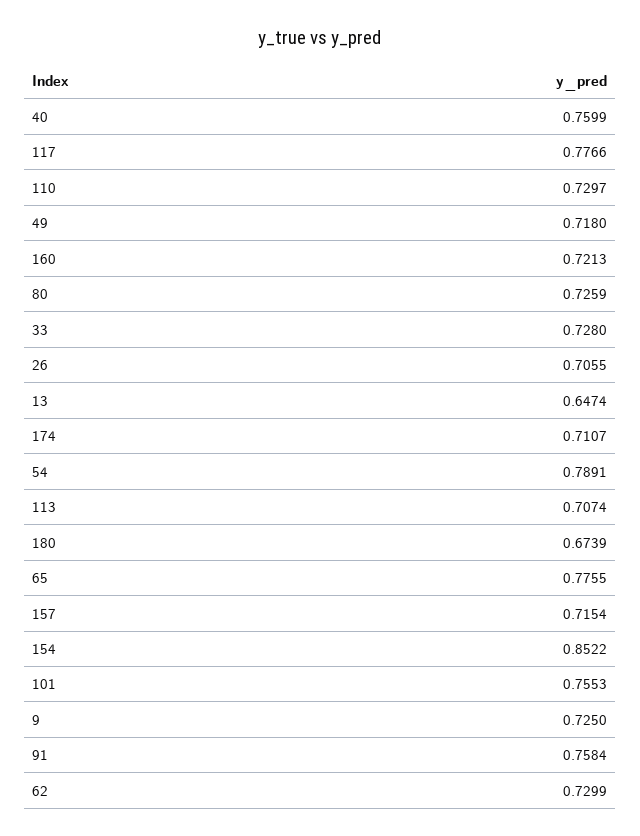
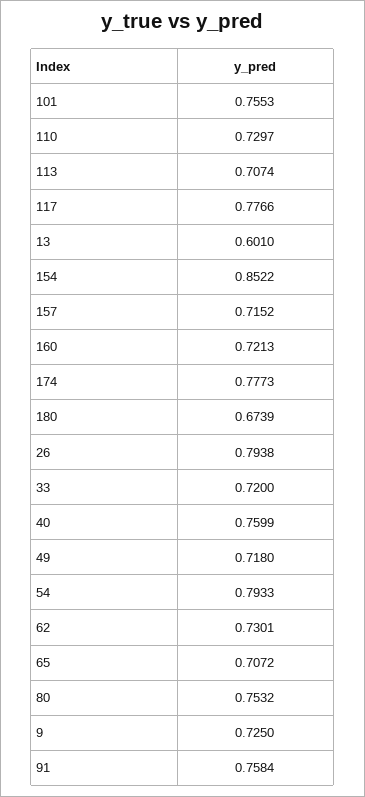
  {
    "40": 0.7599,
    "117": 0.7766,
    "110": 0.7297,
    "49": 0.718,
    "160": 0.7213,
-   "80": 0.7259,
+   "80": 0.7532,
-   "33": 0.728,
+   "33": 0.72,
-   "26": 0.7055,
+   "26": 0.7938,
-   "13": 0.6474,
+   "13": 0.601,
-   "174": 0.7107,
+   "174": 0.7773,
-   "54": 0.7891,
+   "54": 0.7933,
    "113": 0.7074,
    "180": 0.6739,
-   "65": 0.7755,
+   "65": 0.7072,
-   "157": 0.7154,
+   "157": 0.7152,
    "154": 0.8522,
    "101": 0.7553,
    "9": 0.725,
    "91": 0.7584,
-   "62": 0.7299
+   "62": 0.7301
  }

